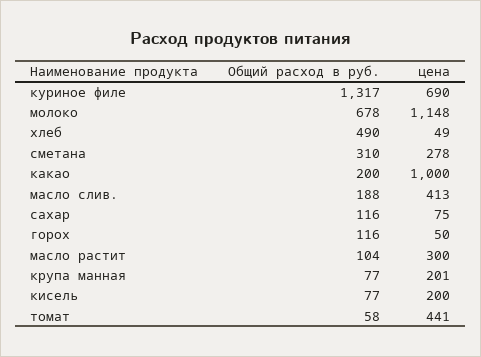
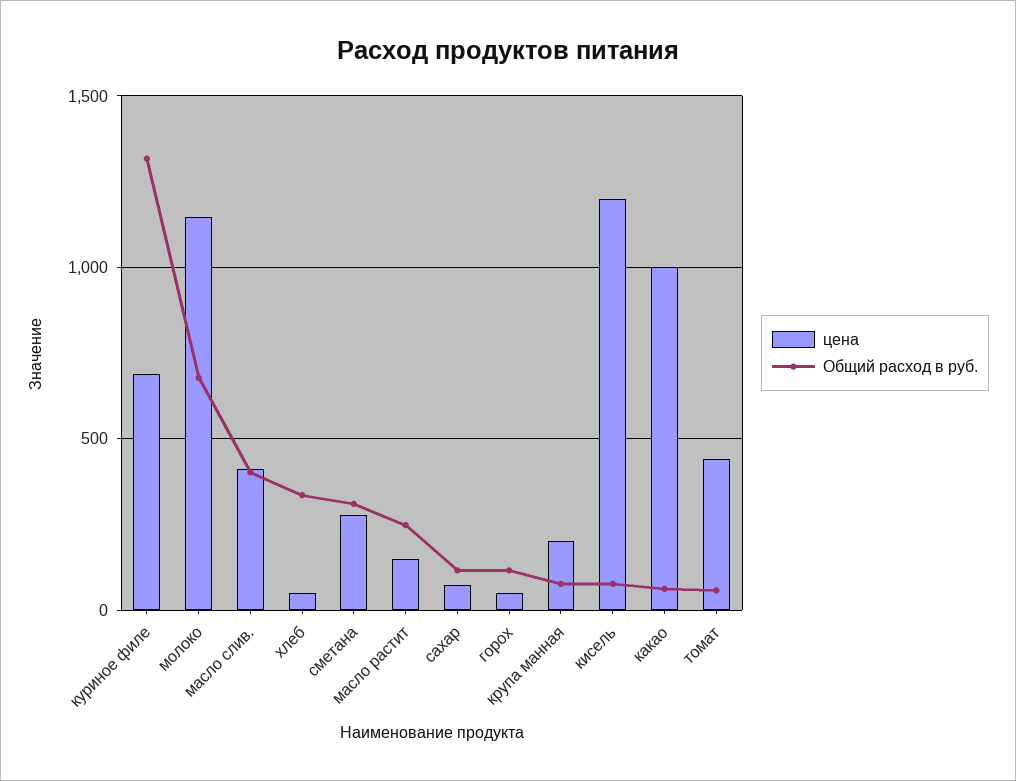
  {
    "Общий расход в руб.": {
      "куриное филе": 1317,
      "молоко": 678,
-     "хлеб": 490,
+     "хлеб": 350,
      "сметана": 310,
-     "какао": 200,
+     "какао": 50,
-     "масло слив.": 188,
+     "масло слив.": 400,
      "сахар": 116,
      "горох": 116,
-     "масло растит": 104,
+     "масло растит": 250,
      "крупа манная": 77,
      "кисель": 77,
      "томат": 58
    },
    "цена": {
      "куриное филе": 690,
      "молоко": 1148,
      "хлеб": 49,
      "сметана": 278,
      "какао": 1000,
      "масло слив.": 413,
      "сахар": 75,
      "горох": 50,
-     "масло растит": 300,
+     "масло растит": 150,
      "крупа манная": 201,
-     "кисель": 200,
+     "кисель": 1200,
      "томат": 441
    }
  }

